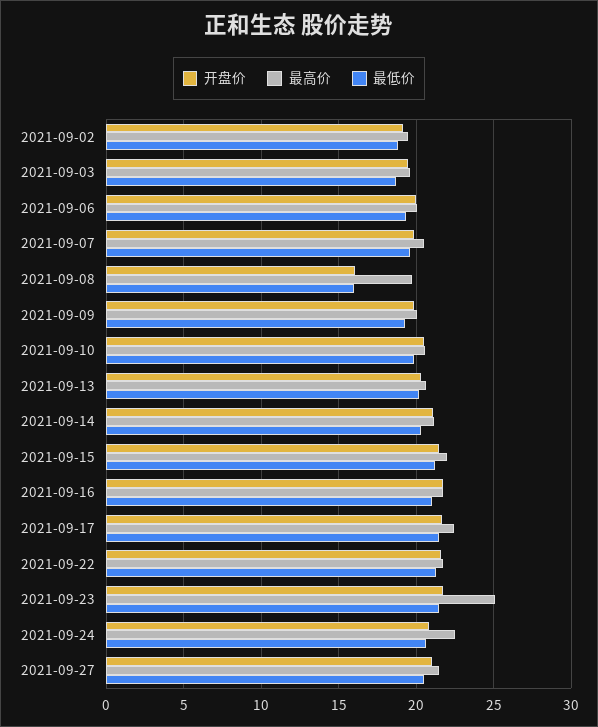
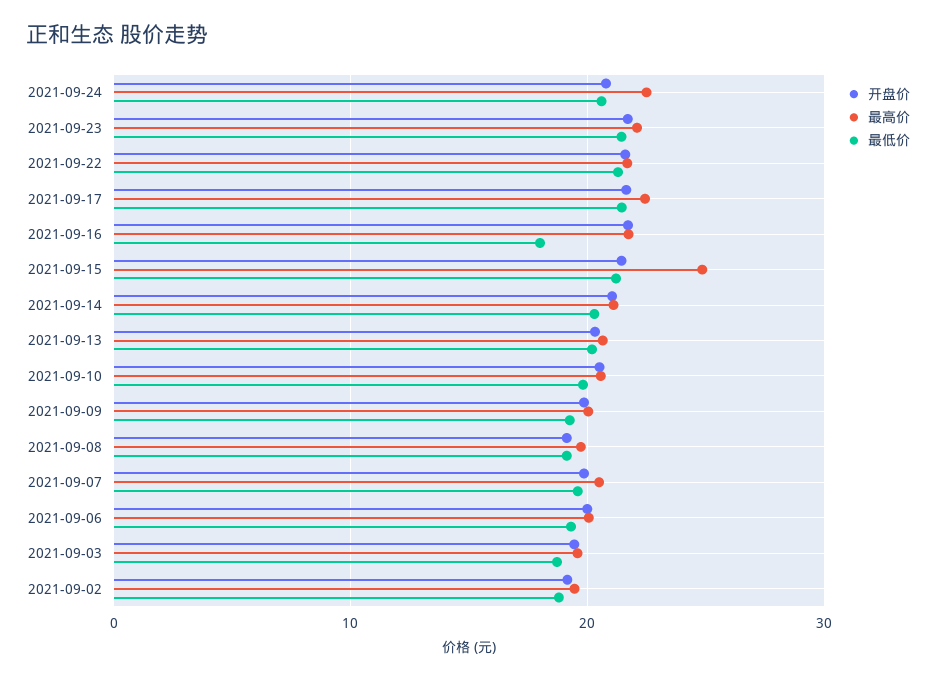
  {
    "开盘价": {
      "2021-09-02": 19,
      "2021-09-03": 19.5,
      "2021-09-06": 20,
      "2021-09-07": 20,
-     "2021-09-08": 16,
+     "2021-09-08": 19,
      "2021-09-09": 20,
      "2021-09-10": 20.5,
      "2021-09-13": 20.5,
      "2021-09-14": 21,
      "2021-09-15": 21.5,
      "2021-09-16": 21.5,
      "2021-09-17": 21.5,
      "2021-09-22": 21.5,
      "2021-09-23": 21.5,
-     "2021-09-24": 21,
+     "2021-09-24": 21
-     "2021-09-27": 21
    },
    "最高价": {
      "2021-09-02": 19.5,
      "2021-09-03": 19.5,
      "2021-09-06": 20,
      "2021-09-07": 20.5,
      "2021-09-08": 19.5,
      "2021-09-09": 20,
      "2021-09-10": 20.5,
      "2021-09-13": 20.5,
      "2021-09-14": 21,
-     "2021-09-15": 22,
+     "2021-09-15": 25,
      "2021-09-16": 21.5,
      "2021-09-17": 22.5,
      "2021-09-22": 21.5,
-     "2021-09-23": 25,
+     "2021-09-23": 22,
-     "2021-09-24": 22.5,
+     "2021-09-24": 22.5
-     "2021-09-27": 21.5
    },
    "最低价": {
      "2021-09-02": 19,
      "2021-09-03": 18.5,
      "2021-09-06": 19.5,
      "2021-09-07": 19.5,
-     "2021-09-08": 16,
+     "2021-09-08": 19,
      "2021-09-09": 19.5,
      "2021-09-10": 20,
      "2021-09-13": 20,
      "2021-09-14": 20.5,
      "2021-09-15": 21,
-     "2021-09-16": 21,
+     "2021-09-16": 18,
      "2021-09-17": 21.5,
      "2021-09-22": 21.5,
      "2021-09-23": 21.5,
-     "2021-09-24": 20.5,
+     "2021-09-24": 20.5
-     "2021-09-27": 20.5
    }
  }

